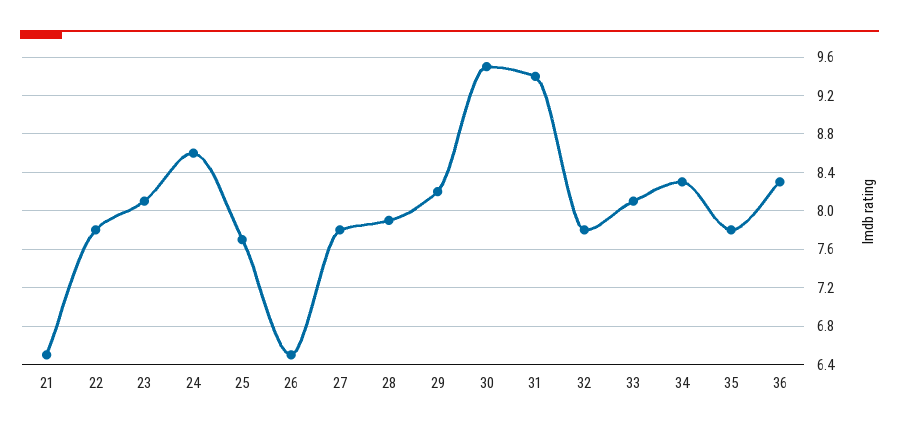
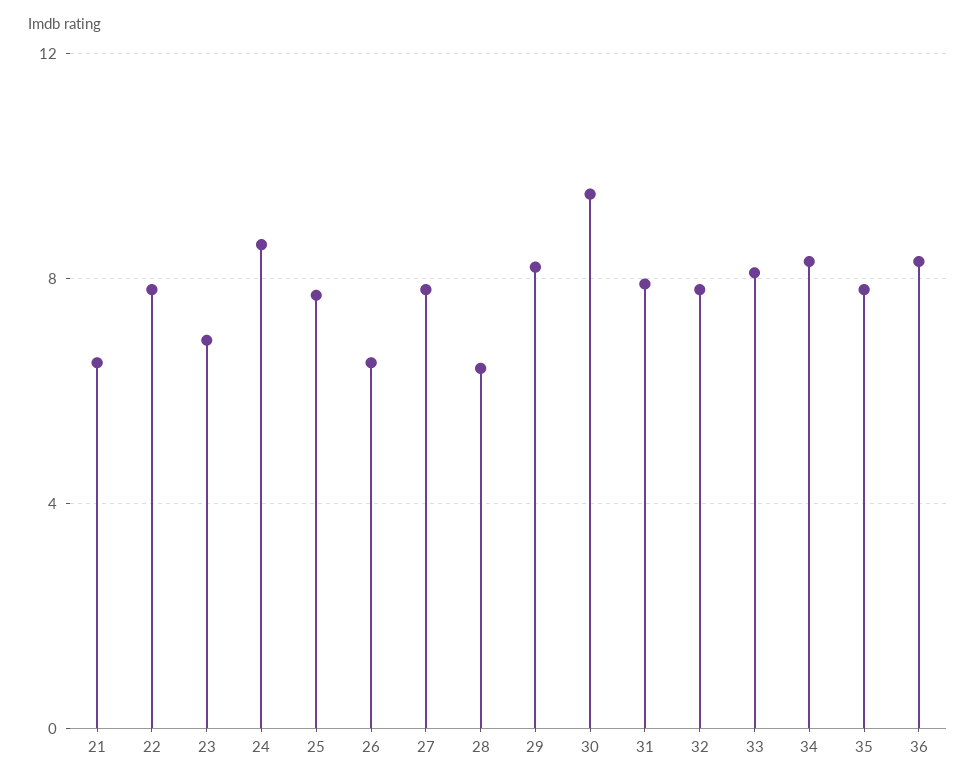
  {
    "21": 6.5,
    "22": 7.8,
-   "23": 8.1,
+   "23": 7,
    "24": 8.6,
    "25": 7.7,
    "26": 6.5,
    "27": 7.8,
-   "28": 7.9,
+   "28": 6.5,
    "29": 8.2,
    "30": 9.5,
-   "31": 9.4,
+   "31": 8,
    "32": 7.8,
    "33": 8.1,
    "34": 8.3,
    "35": 7.8,
    "36": 8.3
  }

